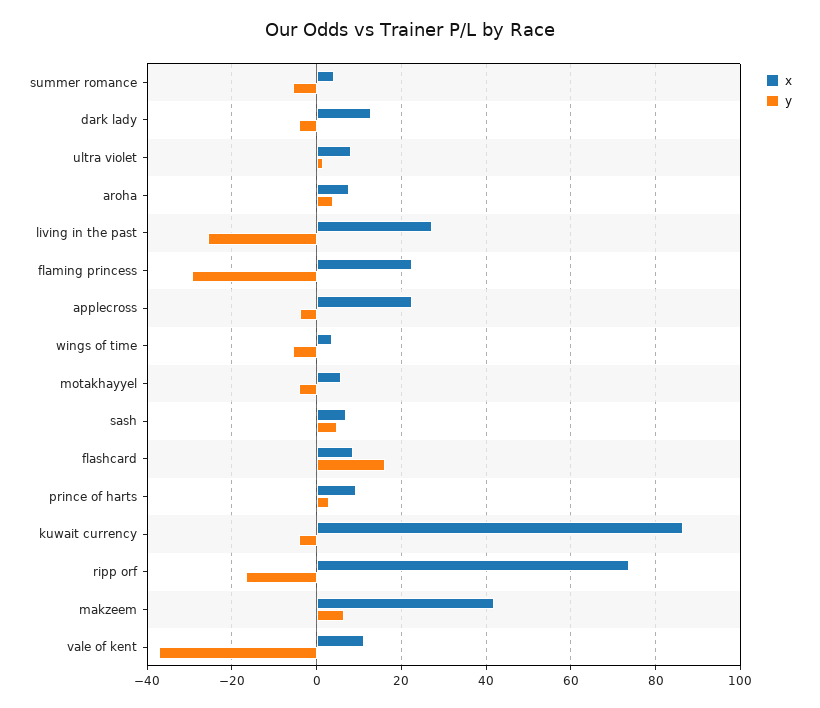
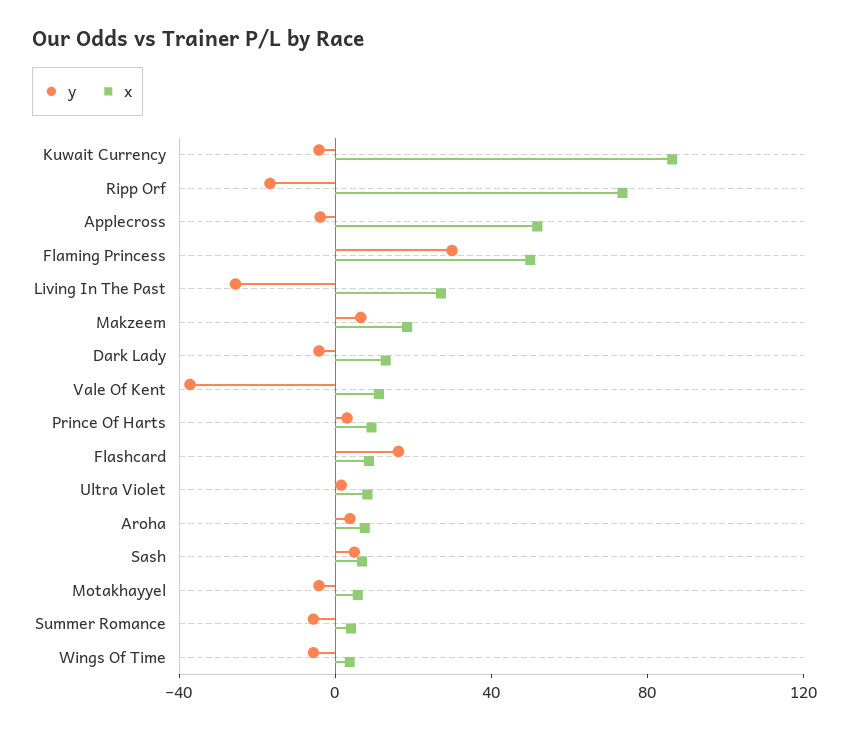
  {
    "x": {
      "summer romance": 4,
      "dark lady": 12,
      "ultra violet": 8,
      "aroha": 8,
      "living in the past": 28,
-     "flaming princess": 22,
+     "flaming princess": 50,
-     "applecross": 22,
+     "applecross": 50,
      "wings of time": 4,
      "motakhayyel": 6,
      "sash": 6,
      "flashcard": 8,
      "prince of harts": 10,
      "kuwait currency": 86,
      "ripp orf": 74,
-     "makzeem": 42,
+     "makzeem": 20,
      "vale of kent": 12
    },
    "y": {
      "summer romance": -6,
      "dark lady": -4,
      "ultra violet": 2,
      "aroha": 4,
      "living in the past": -26,
-     "flaming princess": -30,
+     "flaming princess": 30,
      "applecross": -4,
      "wings of time": -6,
      "motakhayyel": -4,
      "sash": 4,
      "flashcard": 16,
      "prince of harts": 4,
      "kuwait currency": -4,
      "ripp orf": -16,
      "makzeem": 6,
      "vale of kent": -38
    }
  }

